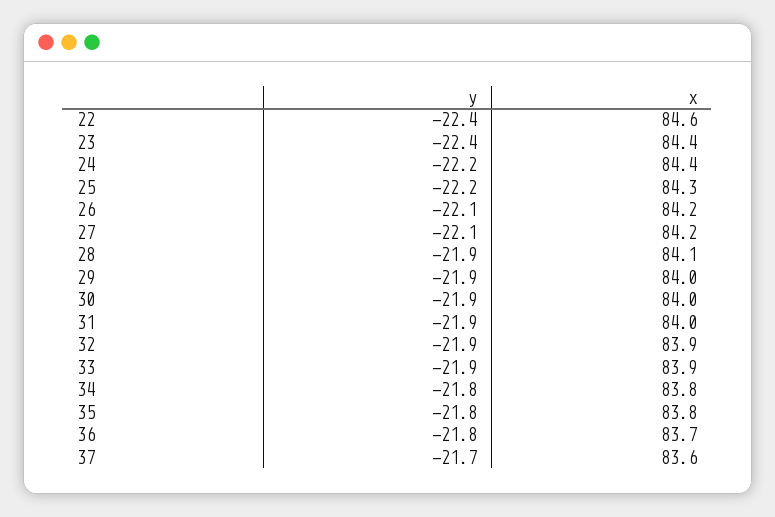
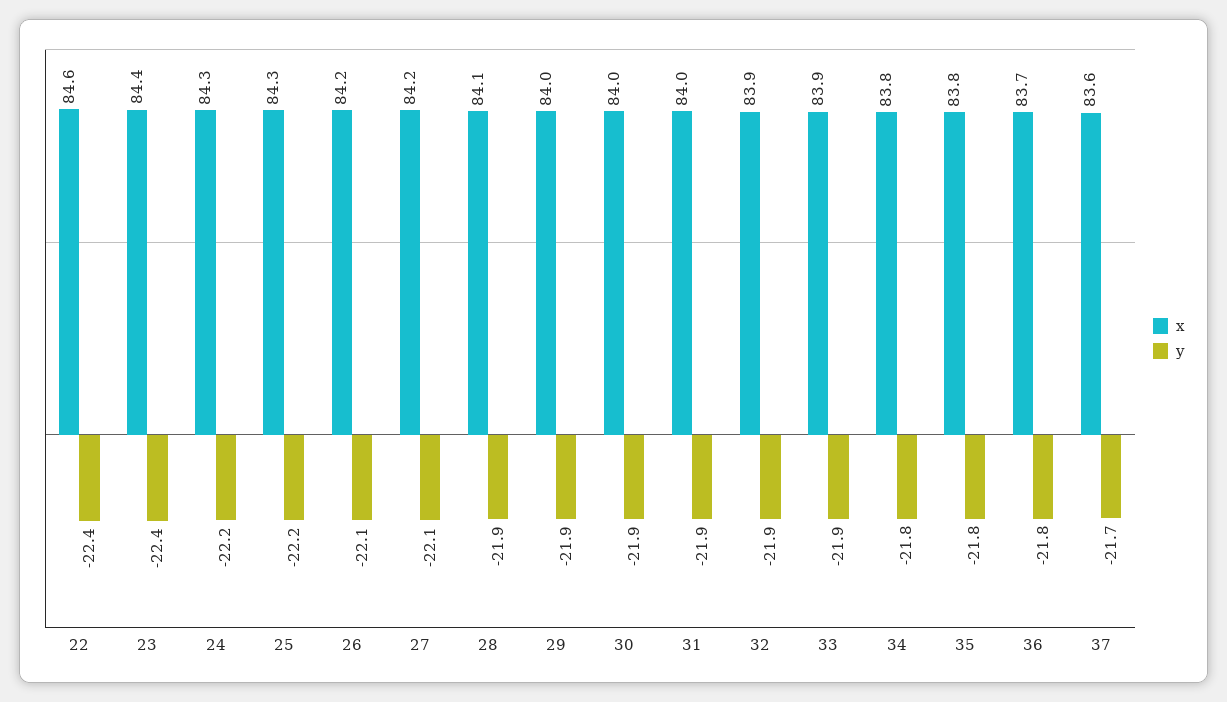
  {
    "y": {
      "22": -22.4,
      "23": -22.4,
      "24": -22.2,
      "25": -22.2,
      "26": -22.1,
      "27": -22.1,
      "28": -21.9,
      "29": -21.9,
      "30": -21.9,
      "31": -21.9,
      "32": -21.9,
      "33": -21.9,
      "34": -21.8,
      "35": -21.8,
      "36": -21.8,
      "37": -21.7
    },
    "x": {
      "22": 84.6,
      "23": 84.4,
-     "24": 84.4,
+     "24": 84.3,
      "25": 84.3,
      "26": 84.2,
      "27": 84.2,
      "28": 84.1,
      "29": 84,
      "30": 84,
      "31": 84,
      "32": 83.9,
      "33": 83.9,
      "34": 83.8,
      "35": 83.8,
      "36": 83.7,
      "37": 83.6
    }
  }

